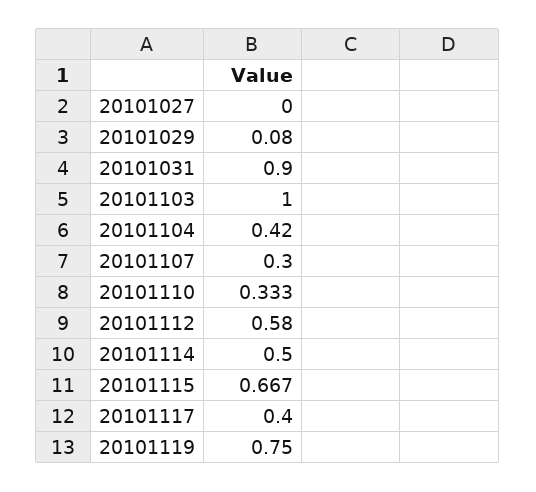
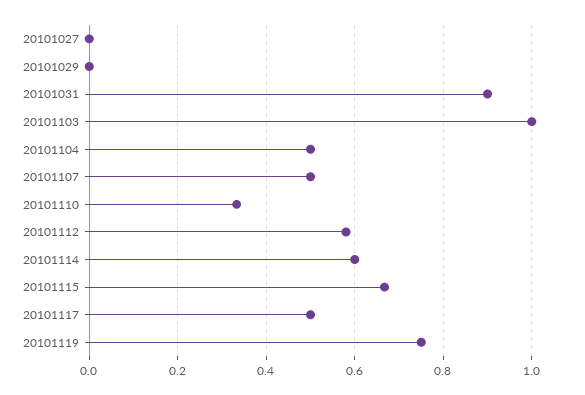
  {
    "20101027": 0,
-   "20101029": 0.08,
+   "20101029": 0,
    "20101031": 0.9,
    "20101103": 1,
-   "20101104": 0.42,
+   "20101104": 0.5,
-   "20101107": 0.3,
+   "20101107": 0.5,
    "20101110": 0.333,
    "20101112": 0.58,
-   "20101114": 0.5,
+   "20101114": 0.6,
    "20101115": 0.667,
-   "20101117": 0.4,
+   "20101117": 0.5,
    "20101119": 0.75
  }

